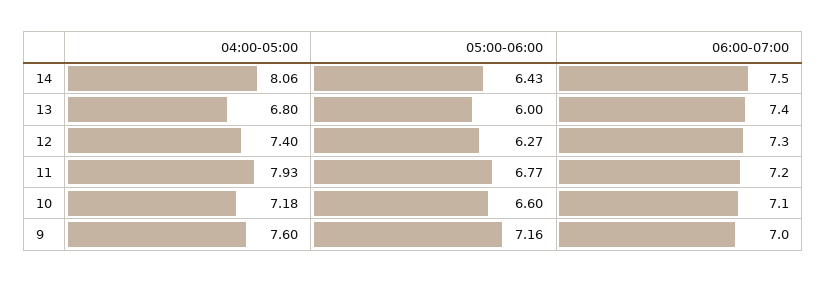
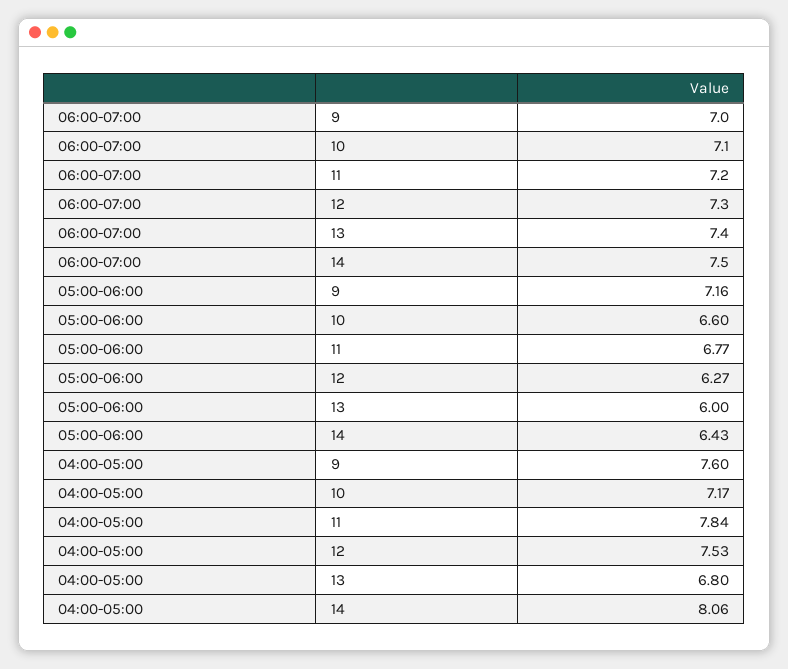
  {
    "04:00-05:00": {
      "14": 8.06,
      "13": 6.8,
-     "12": 7.4,
+     "12": 7.53,
-     "11": 7.93,
+     "11": 7.84,
-     "10": 7.18,
+     "10": 7.17,
      "9": 7.6
    },
    "05:00-06:00": {
      "14": 6.43,
      "13": 6,
      "12": 6.27,
      "11": 6.77,
      "10": 6.6,
      "9": 7.16
    },
    "06:00-07:00": {
      "14": 7.5,
      "13": 7.4,
      "12": 7.3,
      "11": 7.2,
      "10": 7.1,
      "9": 7
    }
  }

